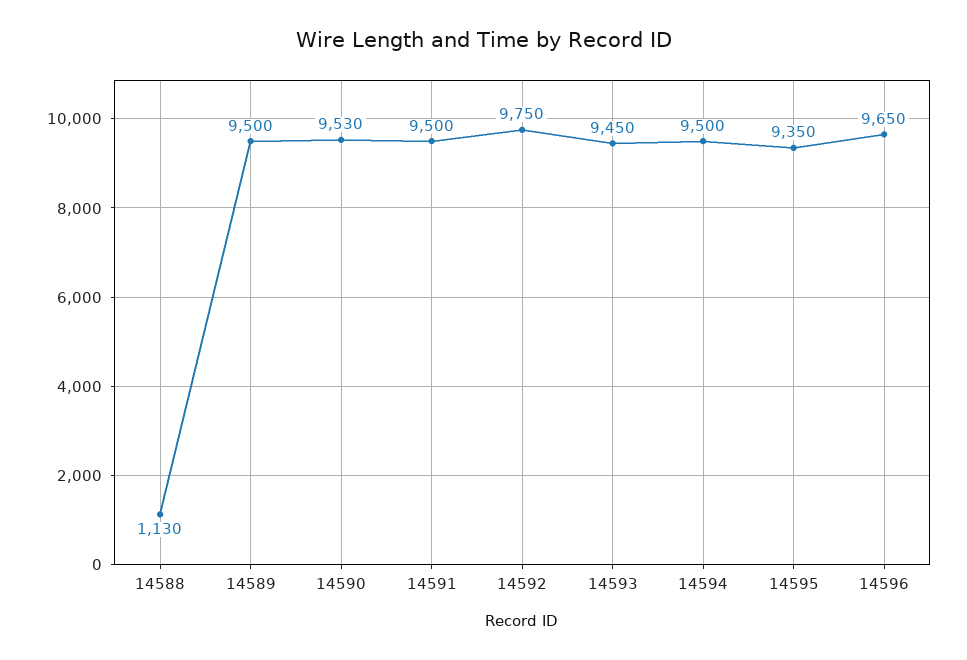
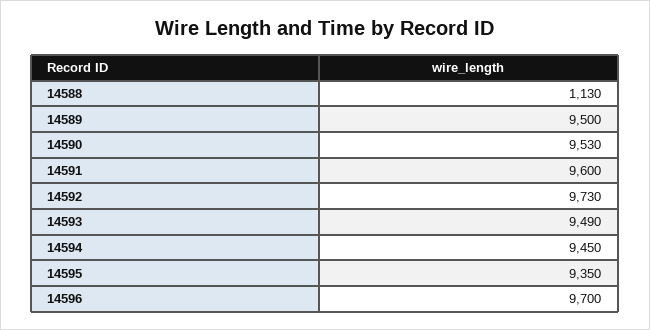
  {
    "14588": 1130,
    "14589": 9500,
    "14590": 9530,
-   "14591": 9500,
+   "14591": 9600,
-   "14592": 9750,
+   "14592": 9730,
-   "14593": 9450,
+   "14593": 9490,
-   "14594": 9500,
+   "14594": 9450,
    "14595": 9350,
-   "14596": 9650
+   "14596": 9700
  }

